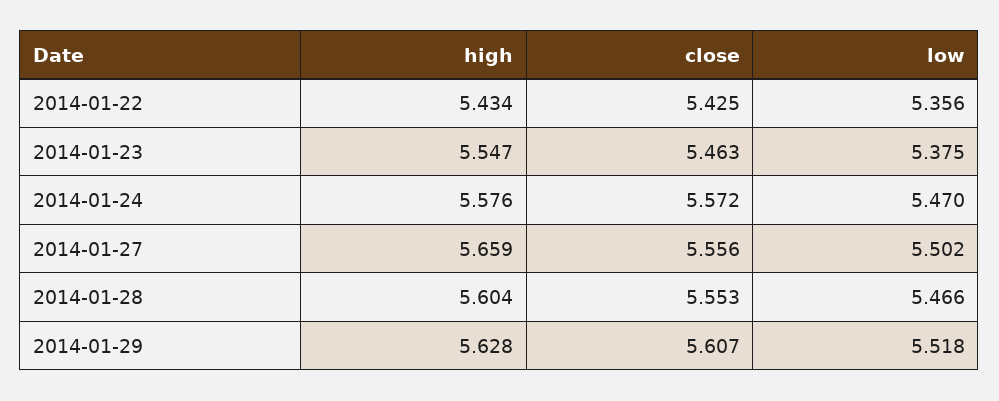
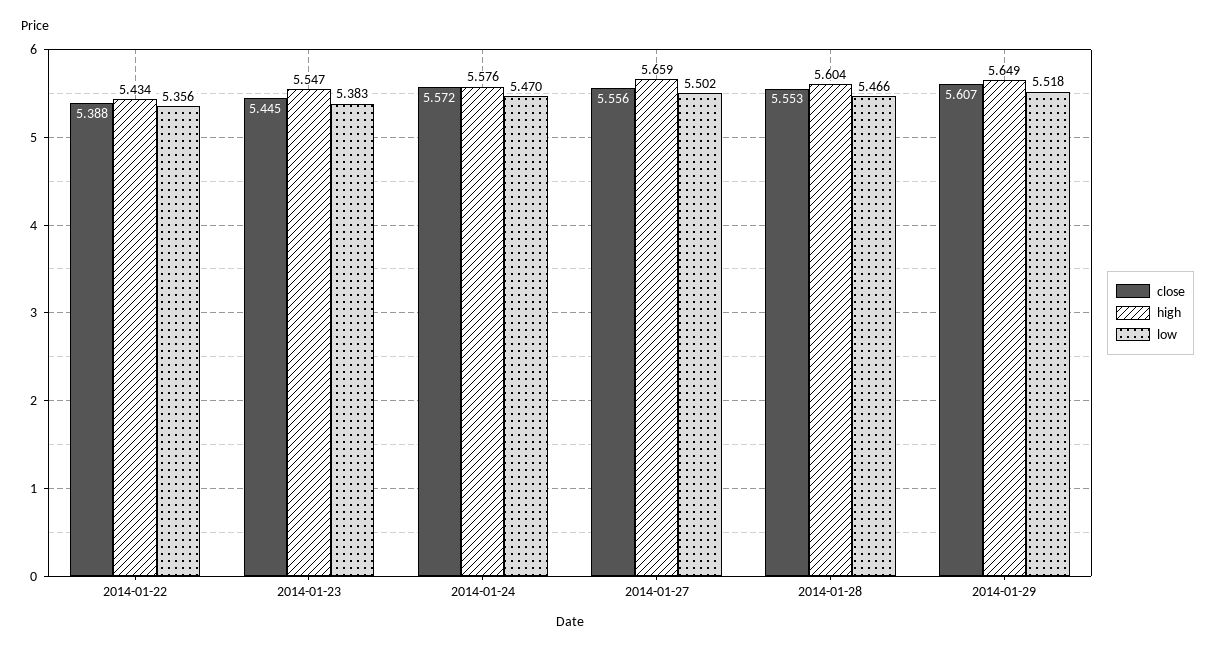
  {
    "high": {
      "2014-01-22": 5.434,
      "2014-01-23": 5.547,
      "2014-01-24": 5.576,
      "2014-01-27": 5.659,
      "2014-01-28": 5.604,
-     "2014-01-29": 5.628
+     "2014-01-29": 5.649
    },
    "close": {
-     "2014-01-22": 5.425,
+     "2014-01-22": 5.388,
-     "2014-01-23": 5.463,
+     "2014-01-23": 5.445,
      "2014-01-24": 5.572,
      "2014-01-27": 5.556,
      "2014-01-28": 5.553,
      "2014-01-29": 5.607
    },
    "low": {
      "2014-01-22": 5.356,
-     "2014-01-23": 5.375,
+     "2014-01-23": 5.383,
      "2014-01-24": 5.47,
      "2014-01-27": 5.502,
      "2014-01-28": 5.466,
      "2014-01-29": 5.518
    }
  }

